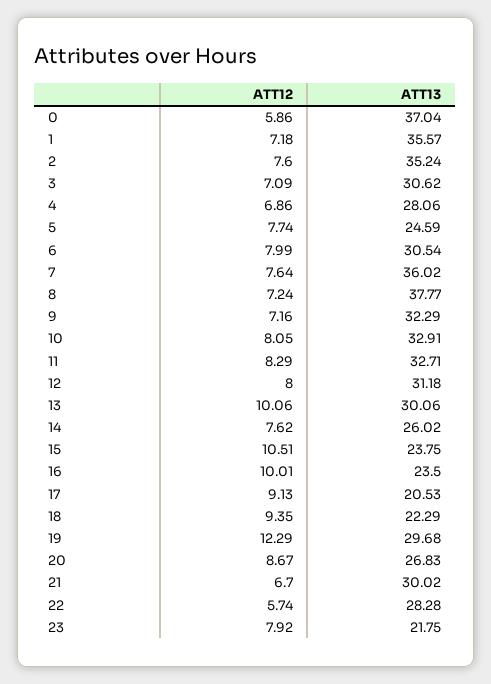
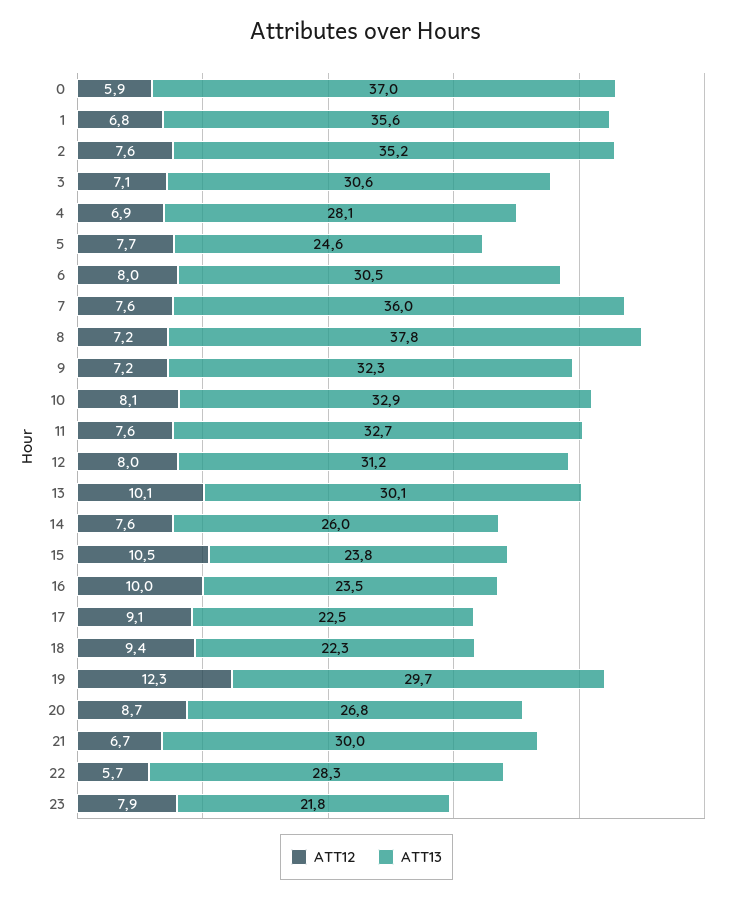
  {
    "ATT12": {
      "0": 5.86,
-     "1": 7.18,
+     "1": 6.8,
      "2": 7.6,
      "3": 7.09,
      "4": 6.86,
      "5": 7.74,
      "6": 7.99,
      "7": 7.64,
      "8": 7.24,
      "9": 7.16,
      "10": 8.05,
-     "11": 8.29,
+     "11": 7.6,
      "12": 8,
      "13": 10.06,
      "14": 7.62,
      "15": 10.51,
      "16": 10.01,
      "17": 9.13,
      "18": 9.35,
      "19": 12.29,
      "20": 8.67,
      "21": 6.7,
      "22": 5.74,
      "23": 7.92
    },
    "ATT13": {
      "0": 37.04,
      "1": 35.57,
      "2": 35.24,
      "3": 30.62,
      "4": 28.06,
      "5": 24.59,
      "6": 30.54,
      "7": 36.02,
      "8": 37.77,
      "9": 32.29,
      "10": 32.91,
      "11": 32.71,
      "12": 31.18,
      "13": 30.06,
      "14": 26.02,
      "15": 23.75,
      "16": 23.5,
-     "17": 20.53,
+     "17": 22.5,
      "18": 22.29,
      "19": 29.68,
      "20": 26.83,
      "21": 30.02,
      "22": 28.28,
      "23": 21.75
    }
  }

